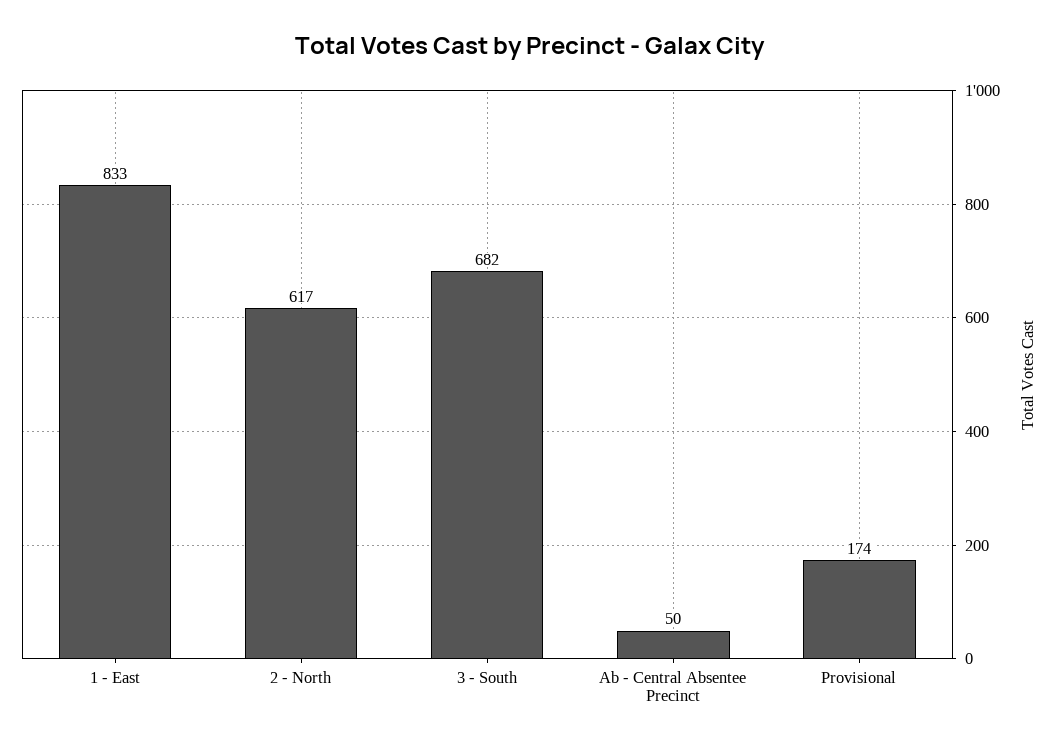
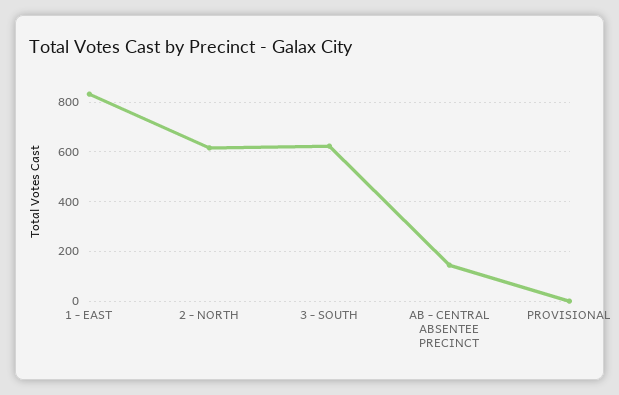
  {
    "1 - East": 833,
    "2 - North": 617,
-   "3 - South": 682,
+   "3 - South": 625,
-   "Ab - Central Absentee Precinct": 50,
+   "Ab - Central Absentee Precinct": 150,
-   "Provisional": 174
+   "Provisional": 0
  }

